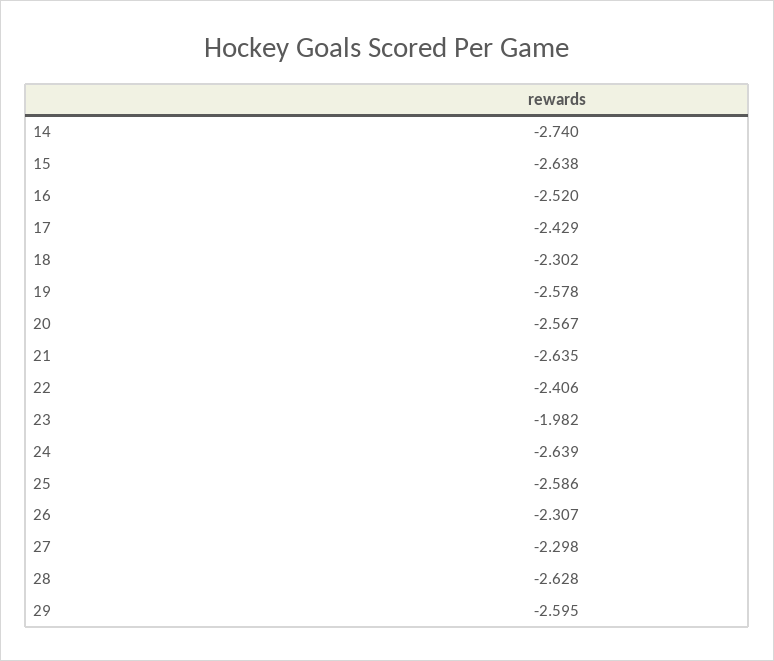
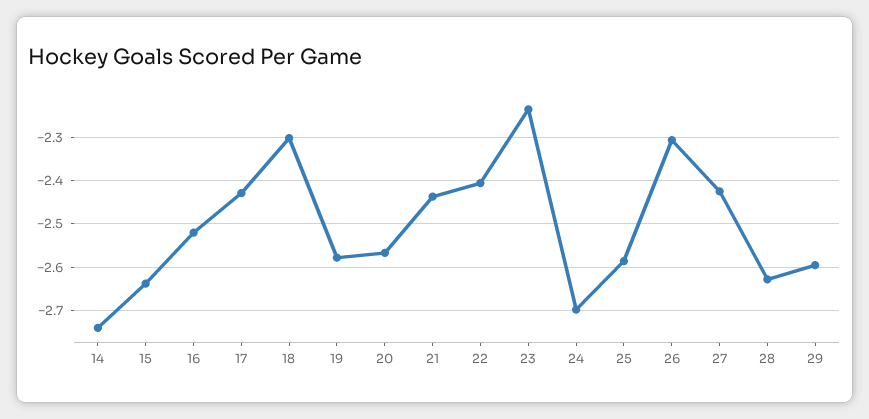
  {
    "14": -2.74,
    "15": -2.638,
    "16": -2.52,
    "17": -2.429,
    "18": -2.302,
    "19": -2.578,
    "20": -2.567,
-   "21": -2.635,
+   "21": -2.44,
    "22": -2.406,
-   "23": -1.982,
+   "23": -2.24,
-   "24": -2.639,
+   "24": -2.7,
    "25": -2.586,
    "26": -2.307,
-   "27": -2.298,
+   "27": -2.42,
    "28": -2.628,
    "29": -2.595
  }

